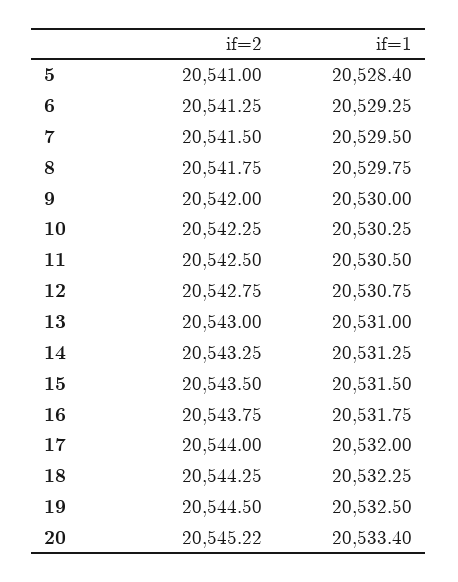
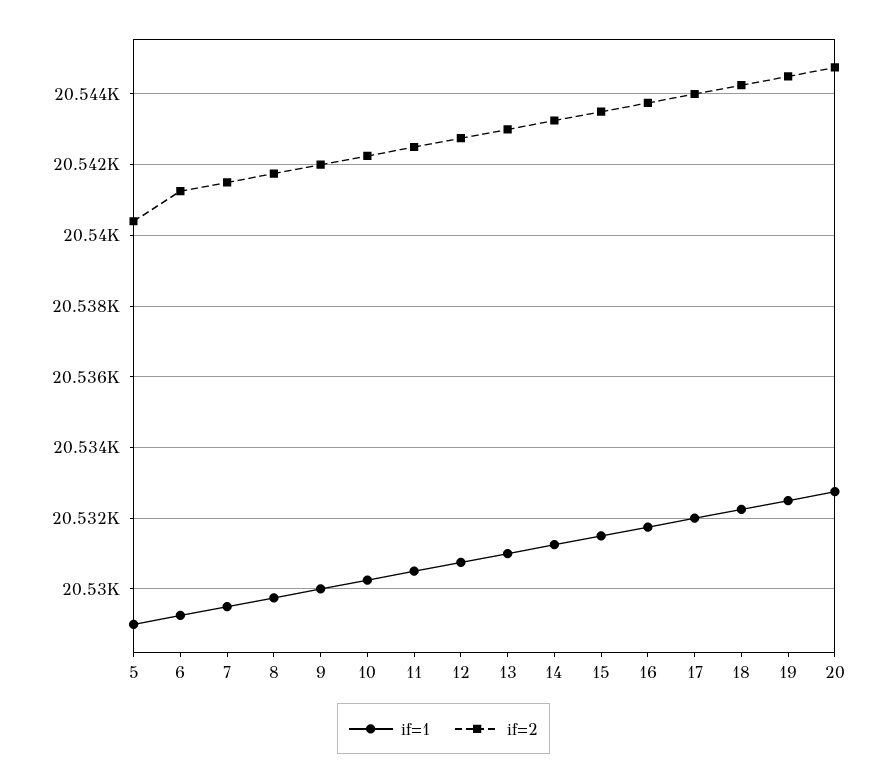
  {
    "if=2": {
-     "5": 20541,
+     "5": 20540.4,
      "6": 20541.25,
      "7": 20541.5,
      "8": 20541.75,
      "9": 20542,
      "10": 20542.25,
      "11": 20542.5,
      "12": 20542.75,
      "13": 20543,
      "14": 20543.25,
      "15": 20543.5,
      "16": 20543.75,
      "17": 20544,
      "18": 20544.25,
      "19": 20544.5,
-     "20": 20545.22
+     "20": 20544.8
    },
    "if=1": {
-     "5": 20528.4,
+     "5": 20529,
      "6": 20529.25,
      "7": 20529.5,
      "8": 20529.75,
      "9": 20530,
      "10": 20530.25,
      "11": 20530.5,
      "12": 20530.75,
      "13": 20531,
      "14": 20531.25,
      "15": 20531.5,
      "16": 20531.75,
      "17": 20532,
      "18": 20532.25,
      "19": 20532.5,
-     "20": 20533.4
+     "20": 20532.8
    }
  }

